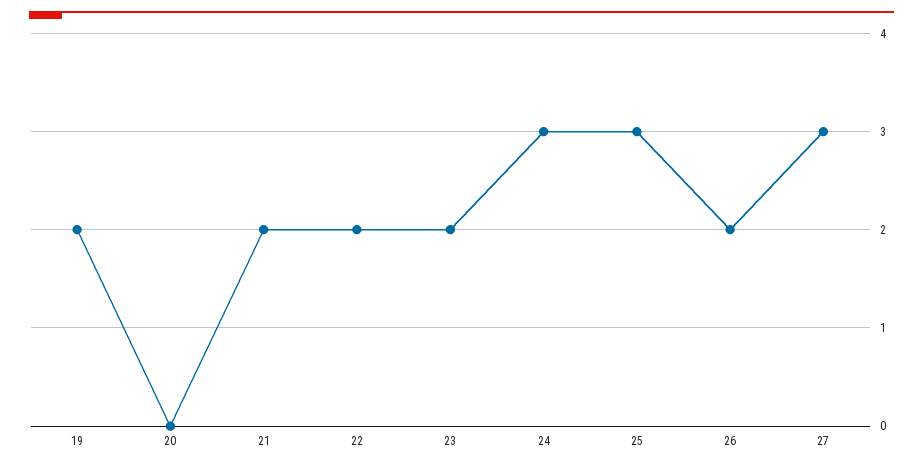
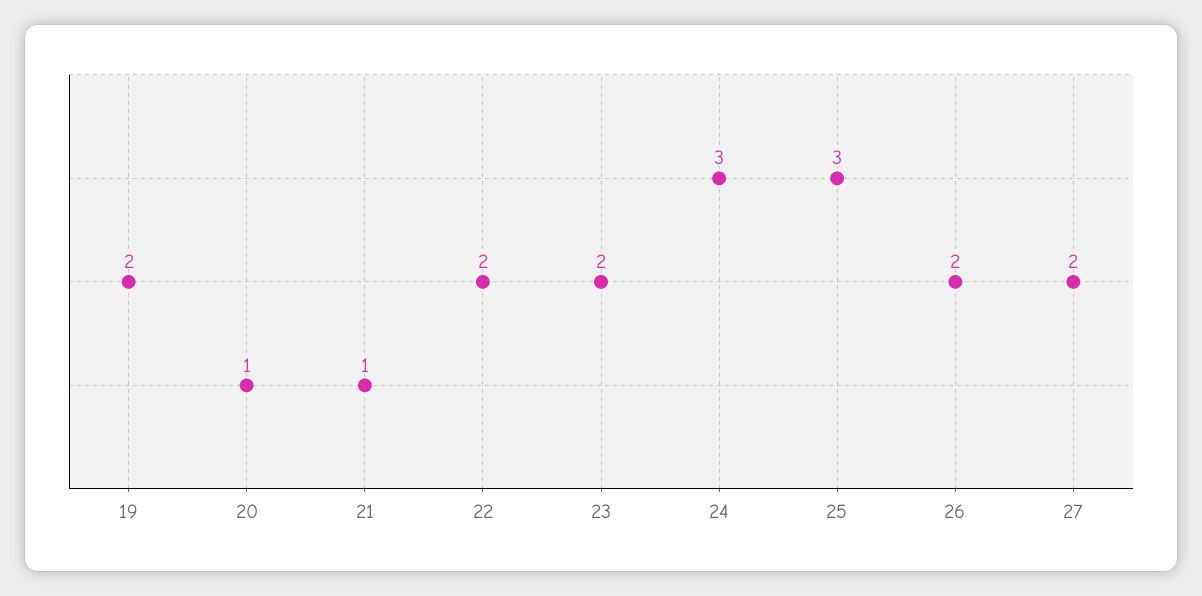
  {
    "19": 2,
-   "20": 0,
+   "20": 1,
-   "21": 2,
+   "21": 1,
    "22": 2,
    "23": 2,
    "24": 3,
    "25": 3,
    "26": 2,
-   "27": 3
+   "27": 2
  }

